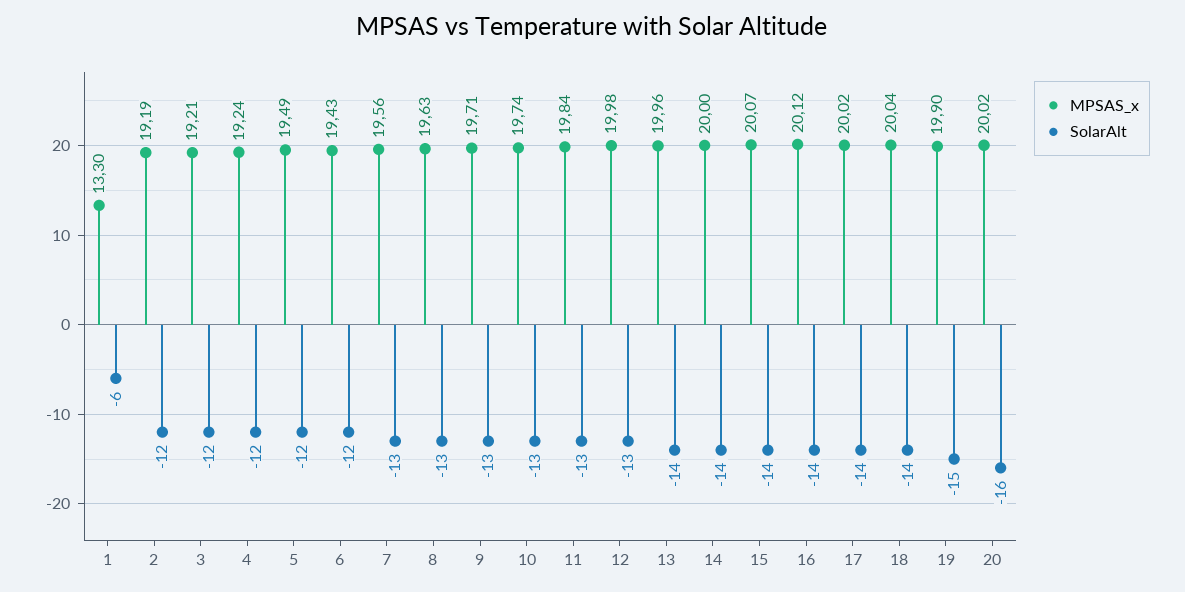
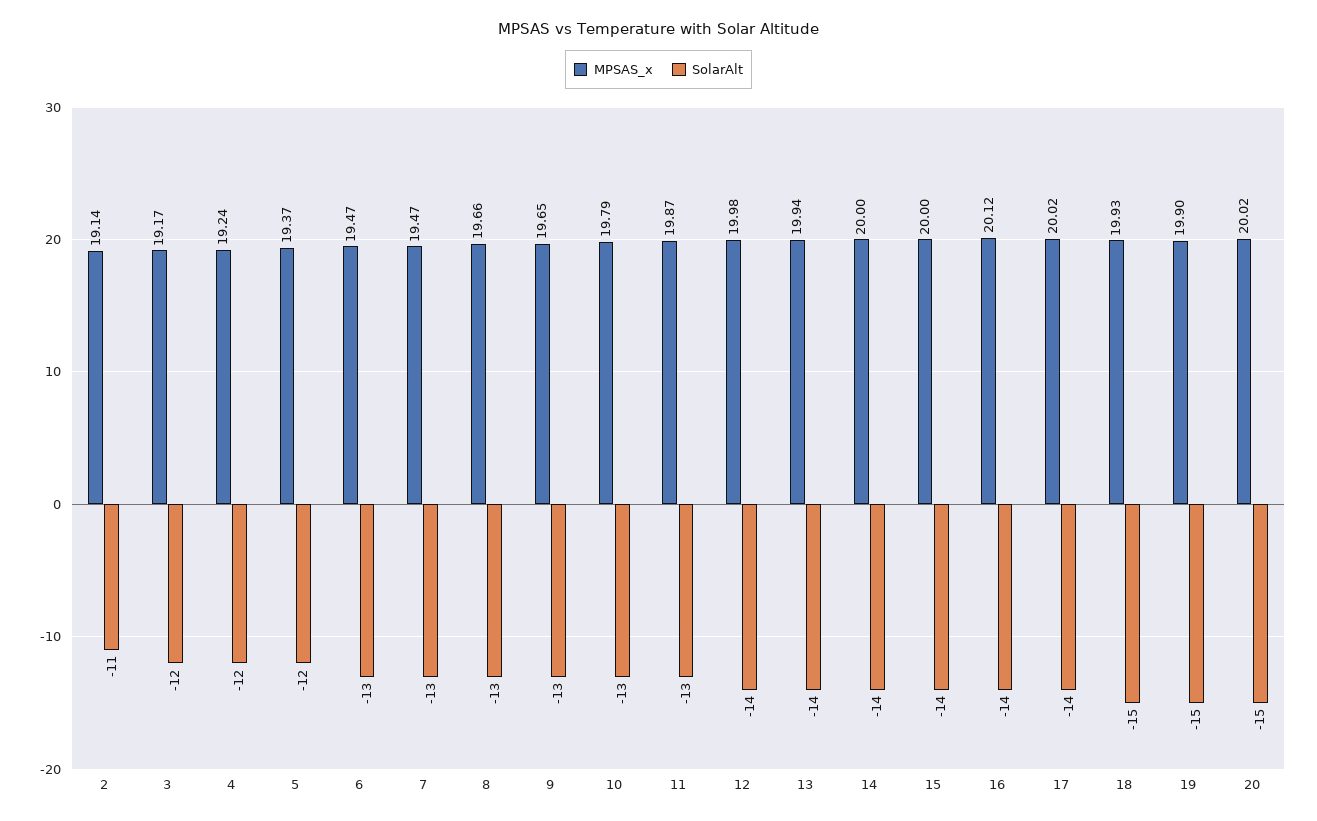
  {
    "MPSAS_x": {
-     "1": 13.3,
-     "2": 19.19,
+     "2": 19.14,
-     "3": 19.21,
+     "3": 19.17,
      "4": 19.24,
-     "5": 19.49,
+     "5": 19.37,
-     "6": 19.43,
+     "6": 19.47,
-     "7": 19.56,
+     "7": 19.47,
-     "8": 19.63,
+     "8": 19.66,
-     "9": 19.71,
+     "9": 19.65,
-     "10": 19.74,
+     "10": 19.79,
-     "11": 19.84,
+     "11": 19.87,
      "12": 19.98,
-     "13": 19.96,
+     "13": 19.94,
      "14": 20,
-     "15": 20.07,
+     "15": 20,
      "16": 20.12,
      "17": 20.02,
-     "18": 20.04,
+     "18": 19.93,
      "19": 19.9,
      "20": 20.02
    },
    "SolarAlt": {
-     "1": -6,
-     "2": -12,
+     "2": -11,
      "3": -12,
      "4": -12,
      "5": -12,
-     "6": -12,
+     "6": -13,
      "7": -13,
      "8": -13,
      "9": -13,
      "10": -13,
      "11": -13,
-     "12": -13,
+     "12": -14,
      "13": -14,
      "14": -14,
      "15": -14,
      "16": -14,
      "17": -14,
-     "18": -14,
+     "18": -15,
      "19": -15,
-     "20": -16
+     "20": -15
    }
  }

